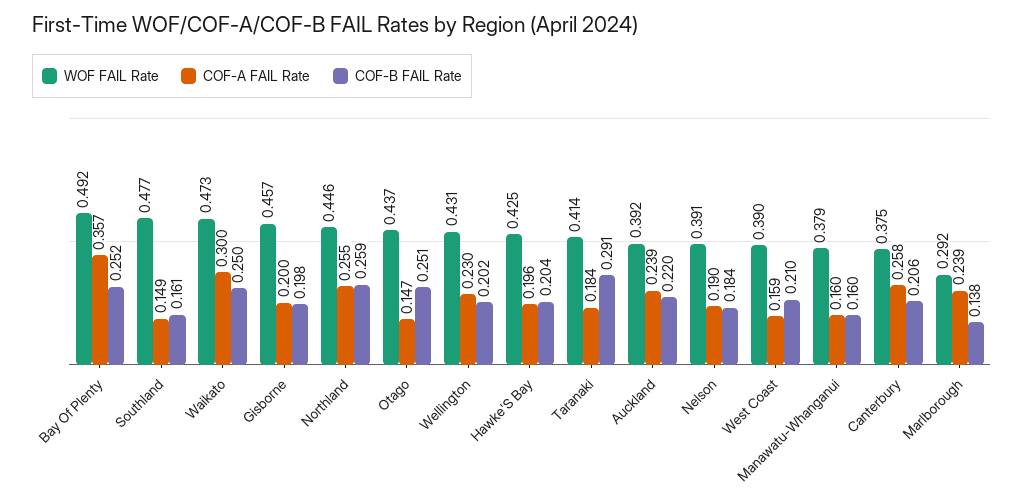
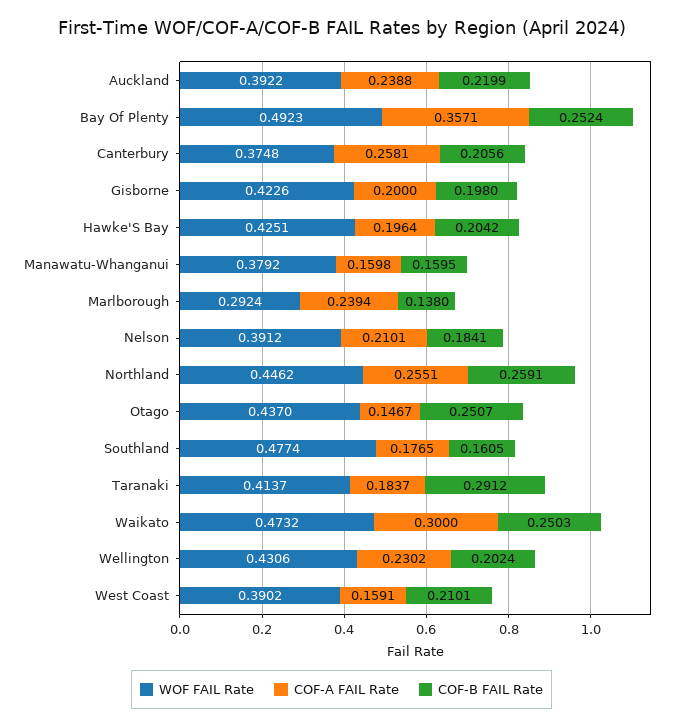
  {
    "WOF FAIL Rate": {
      "Bay Of Plenty": 0.4923,
      "Southland": 0.4774,
      "Waikato": 0.4732,
-     "Gisborne": 0.457,
+     "Gisborne": 0.4226,
      "Northland": 0.4462,
      "Otago": 0.437,
      "Wellington": 0.4306,
      "Hawke'S Bay": 0.4251,
      "Taranaki": 0.4137,
      "Auckland": 0.3922,
      "Nelson": 0.3912,
      "West Coast": 0.3902,
      "Manawatu-Whanganui": 0.3792,
      "Canterbury": 0.3748,
      "Marlborough": 0.2924
    },
    "COF-A FAIL Rate": {
      "Bay Of Plenty": 0.3571,
-     "Southland": 0.149,
+     "Southland": 0.1765,
      "Waikato": 0.3,
      "Gisborne": 0.2,
      "Northland": 0.2551,
      "Otago": 0.1467,
      "Wellington": 0.2302,
      "Hawke'S Bay": 0.1964,
      "Taranaki": 0.1837,
      "Auckland": 0.2388,
-     "Nelson": 0.19,
+     "Nelson": 0.2101,
      "West Coast": 0.1591,
      "Manawatu-Whanganui": 0.1598,
      "Canterbury": 0.2581,
      "Marlborough": 0.2394
    },
    "COF-B FAIL Rate": {
      "Bay Of Plenty": 0.2524,
      "Southland": 0.1605,
      "Waikato": 0.2503,
      "Gisborne": 0.198,
      "Northland": 0.2591,
      "Otago": 0.2507,
      "Wellington": 0.2024,
      "Hawke'S Bay": 0.2042,
      "Taranaki": 0.2912,
      "Auckland": 0.2199,
      "Nelson": 0.1841,
      "West Coast": 0.2101,
      "Manawatu-Whanganui": 0.1595,
      "Canterbury": 0.2056,
      "Marlborough": 0.138
    }
  }

